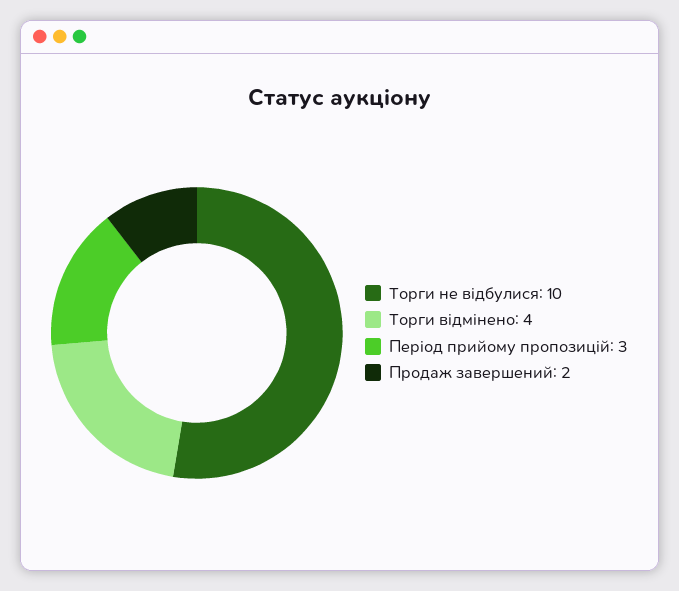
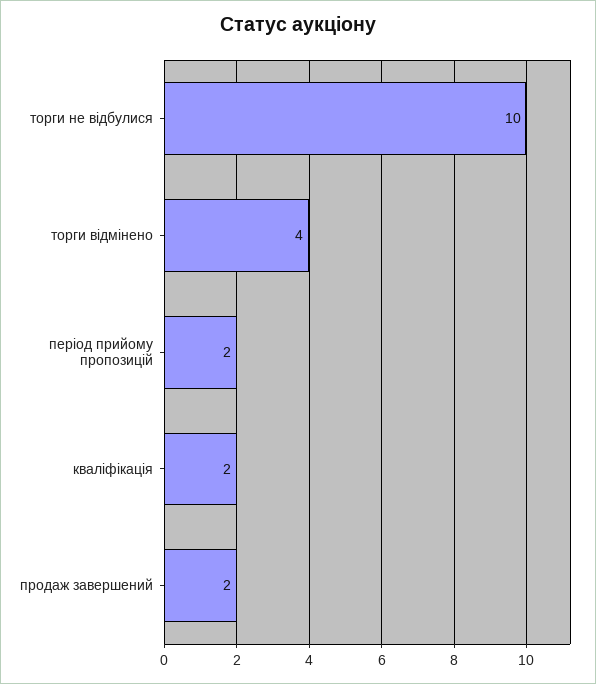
  {
    "Торги не відбулися": 10,
    "Торги відмінено": 4,
-   "Період прийому пропозицій": 3,
+   "Період прийому пропозицій": 2,
-   "Продаж завершений": 2
+   "Продаж завершений": 2,
+   "кваліфікація": 2
  }

